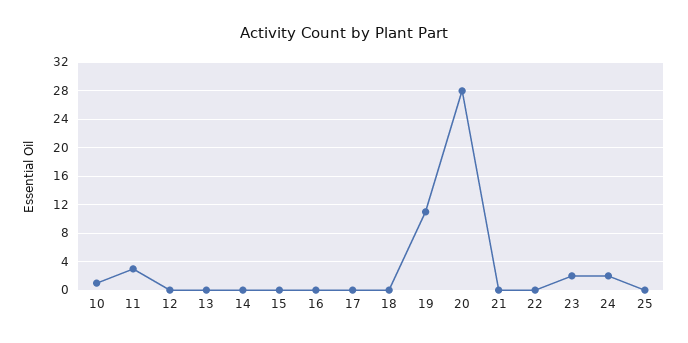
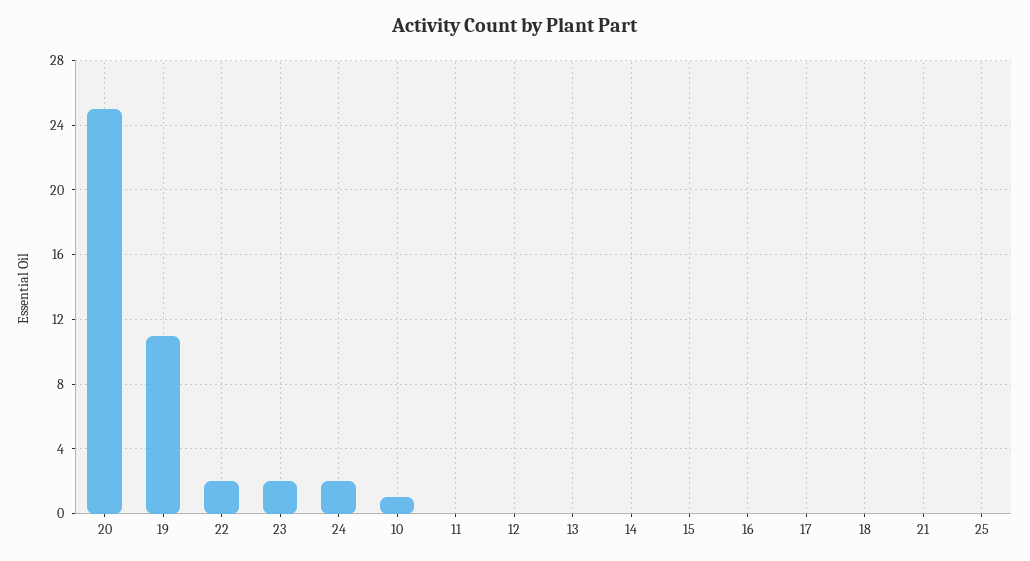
  {
    "10": 1,
-   "11": 3,
+   "11": 0,
    "12": 0,
    "13": 0,
    "14": 0,
    "15": 0,
    "16": 0,
    "17": 0,
    "18": 0,
    "19": 11,
-   "20": 28,
+   "20": 25,
    "21": 0,
-   "22": 0,
+   "22": 2,
    "23": 2,
    "24": 2,
    "25": 0
  }

